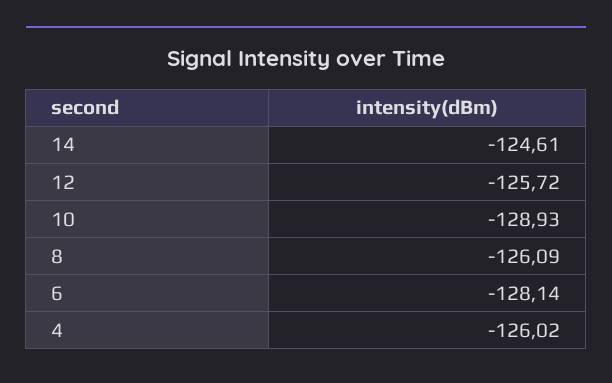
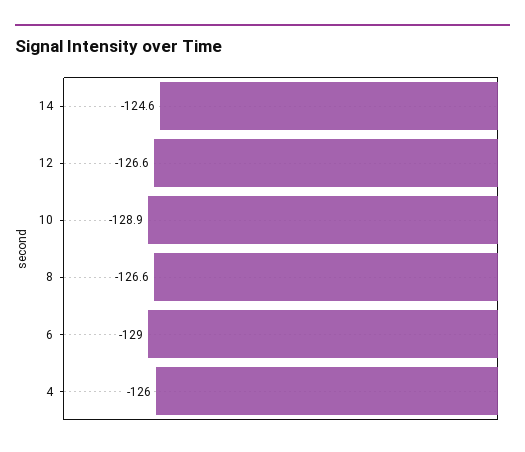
  {
    "14": -124.61,
-   "12": -125.72,
+   "12": -126.6,
    "10": -128.93,
-   "8": -126.09,
+   "8": -126.6,
-   "6": -128.14,
+   "6": -129,
    "4": -126.02
  }

